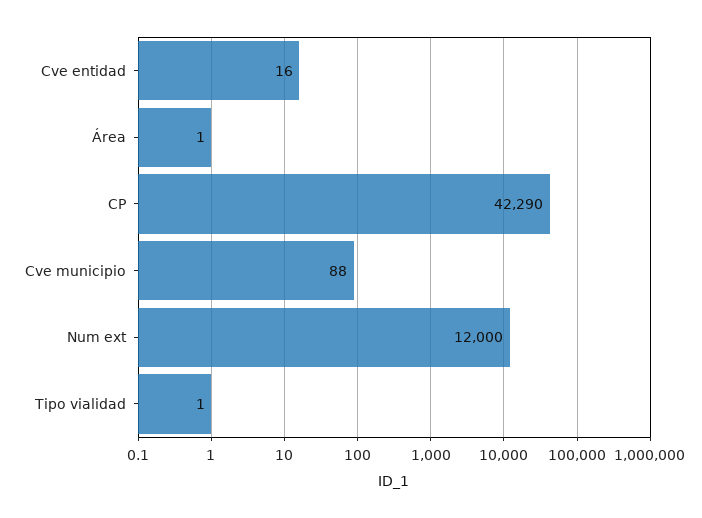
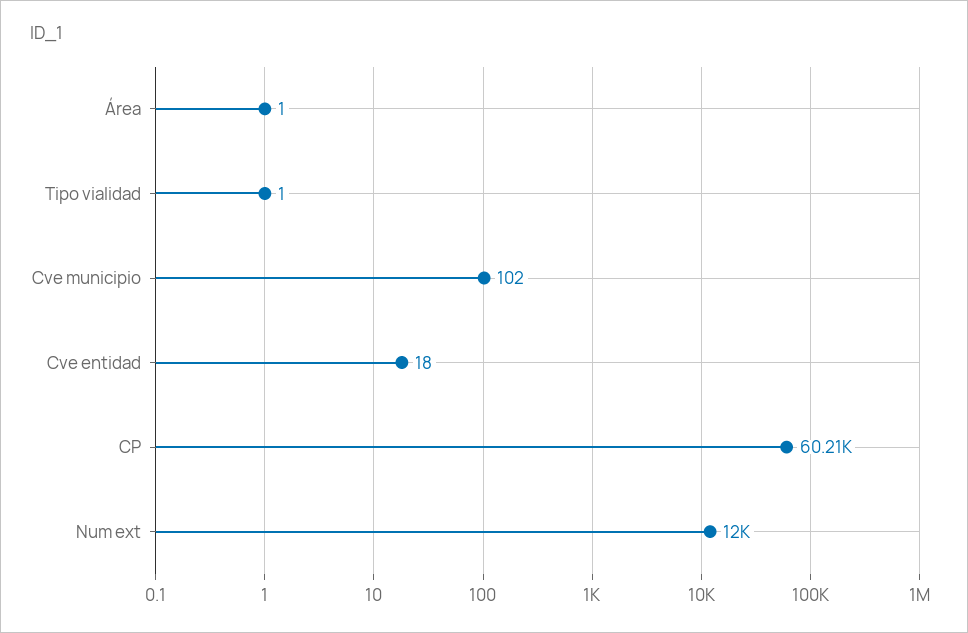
  {
-   "Cve entidad": 16,
+   "Cve entidad": 18,
    "Área": 1,
-   "CP": 42290,
+   "CP": 60210,
-   "Cve municipio": 88,
+   "Cve municipio": 102,
    "Num ext": 12000,
    "Tipo vialidad": 1
  }

